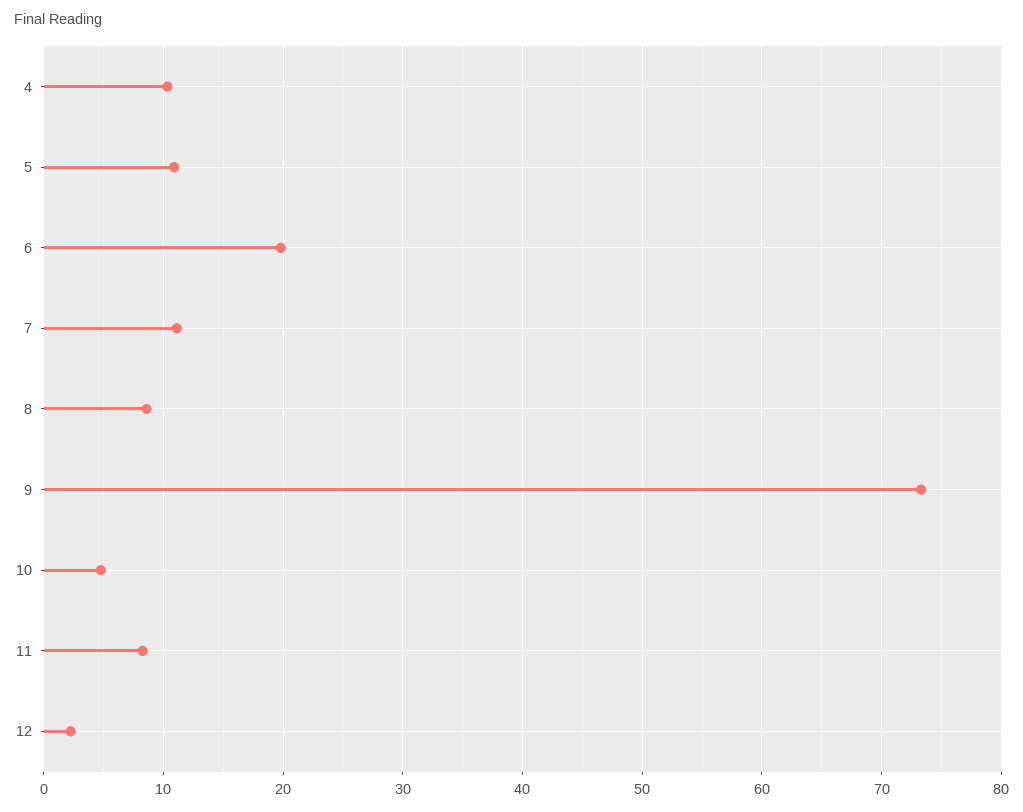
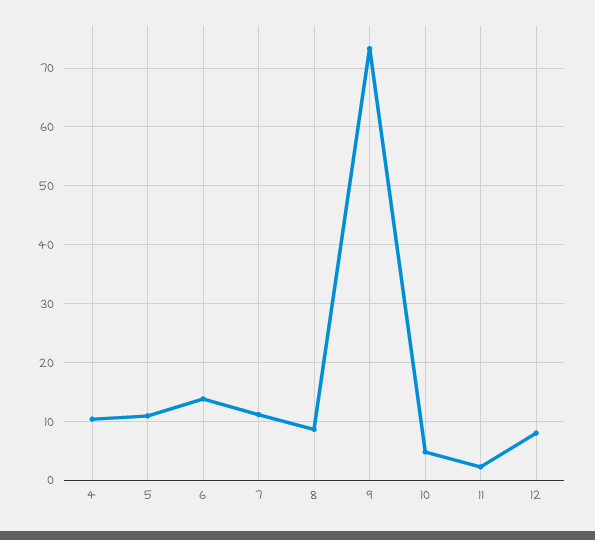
  {
    "4": 10,
    "5": 11,
-   "6": 20,
+   "6": 14,
    "7": 11,
    "8": 9,
    "9": 73,
    "10": 5,
-   "11": 8,
+   "11": 2,
-   "12": 2
+   "12": 8
  }

